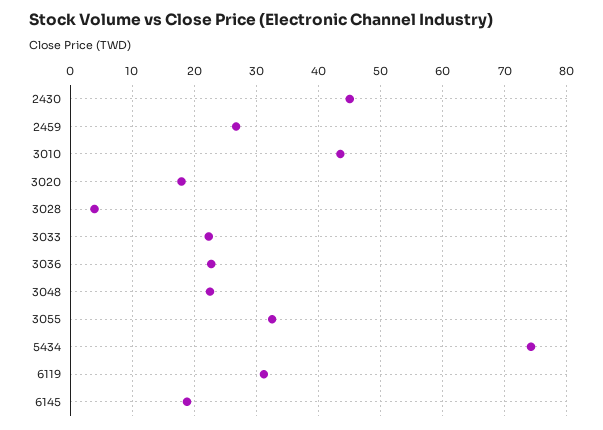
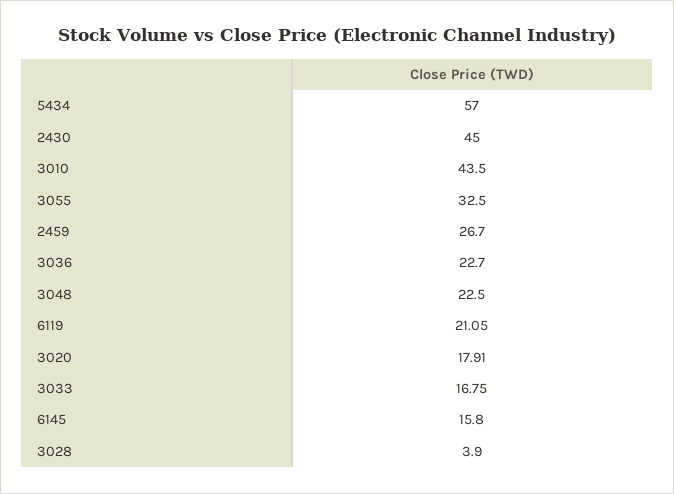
  {
    "2430": 45,
    "2459": 26.7,
    "3010": 43.5,
    "3020": 17.91,
    "3028": 3.9,
-   "3033": 22,
+   "3033": 16.75,
    "3036": 22.7,
    "3048": 22.5,
    "3055": 32.5,
-   "5434": 74,
+   "5434": 57,
-   "6119": 31,
+   "6119": 21.05,
-   "6145": 19
+   "6145": 15.8
  }

